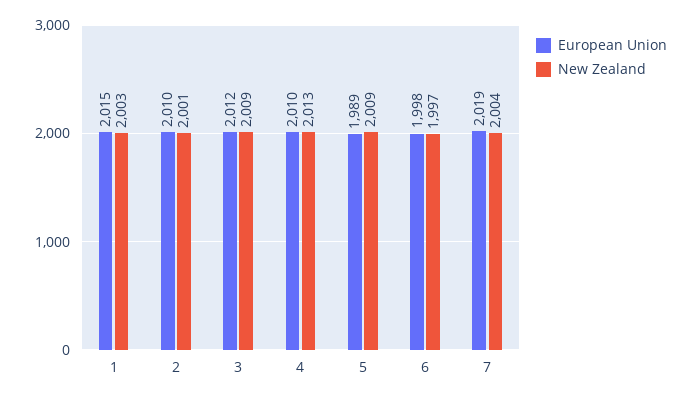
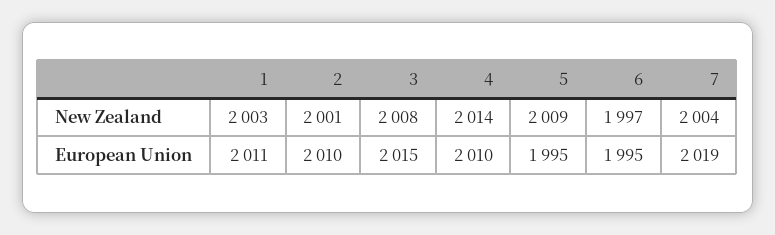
  {
    "European Union": {
-     "1": 2015,
+     "1": 2011,
      "2": 2010,
-     "3": 2012,
+     "3": 2015,
      "4": 2010,
-     "5": 1989,
+     "5": 1995,
-     "6": 1998,
+     "6": 1995,
      "7": 2019
    },
    "New Zealand": {
      "1": 2003,
      "2": 2001,
-     "3": 2009,
+     "3": 2008,
-     "4": 2013,
+     "4": 2014,
      "5": 2009,
      "6": 1997,
      "7": 2004
    }
  }

